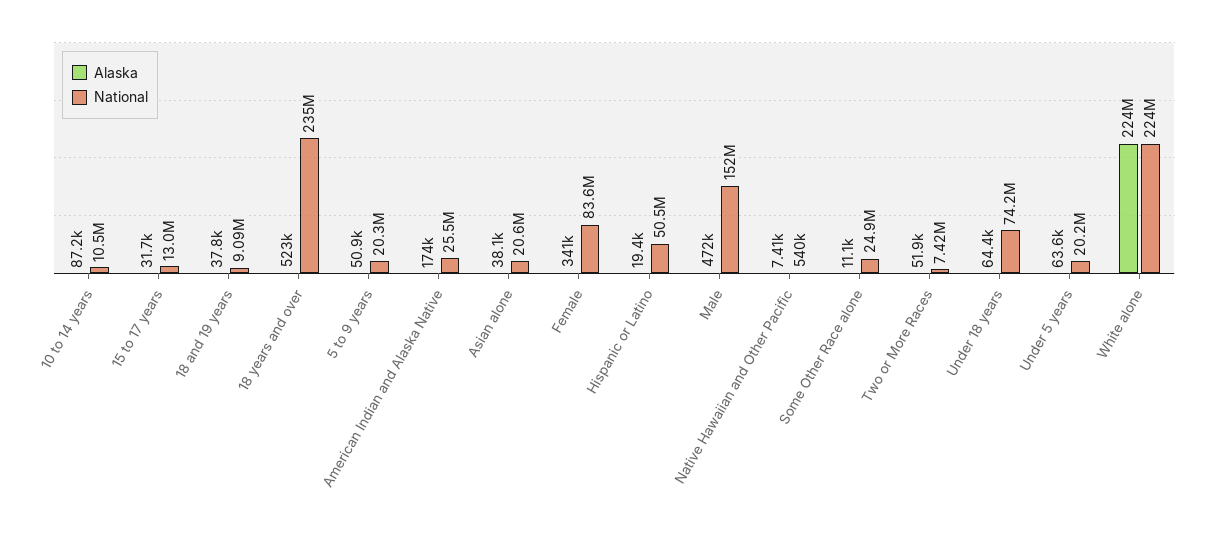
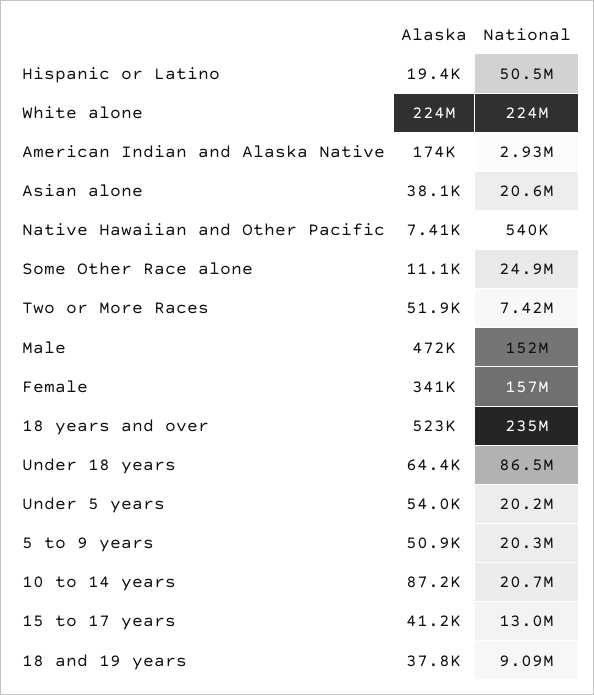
  {
    "Alaska": {
      "10 to 14 years": 87200,
-     "15 to 17 years": 31700,
+     "15 to 17 years": 41200,
      "18 and 19 years": 37800,
      "18 years and over": 523000,
      "5 to 9 years": 50900,
      "American Indian and Alaska Native": 174000,
      "Asian alone": 38100,
      "Female": 341000,
      "Hispanic or Latino": 19400,
      "Male": 472000,
      "Native Hawaiian and Other Pacific": 7410,
      "Some Other Race alone": 11100,
      "Two or More Races": 51900,
      "Under 18 years": 64400,
-     "Under 5 years": 63600,
+     "Under 5 years": 54000,
      "White alone": 224000000
    },
    "National": {
-     "10 to 14 years": 10500000,
+     "10 to 14 years": 20700000,
      "15 to 17 years": 13000000,
      "18 and 19 years": 9090000,
      "18 years and over": 235000000,
      "5 to 9 years": 20300000,
-     "American Indian and Alaska Native": 25500000,
+     "American Indian and Alaska Native": 2930000,
      "Asian alone": 20600000,
-     "Female": 83600000,
+     "Female": 157000000,
      "Hispanic or Latino": 50500000,
      "Male": 152000000,
      "Native Hawaiian and Other Pacific": 540000,
      "Some Other Race alone": 24900000,
      "Two or More Races": 7420000,
-     "Under 18 years": 74200000,
+     "Under 18 years": 86500000,
      "Under 5 years": 20200000,
      "White alone": 224000000
    }
  }

